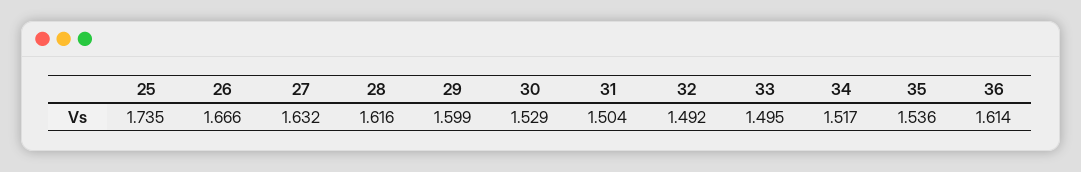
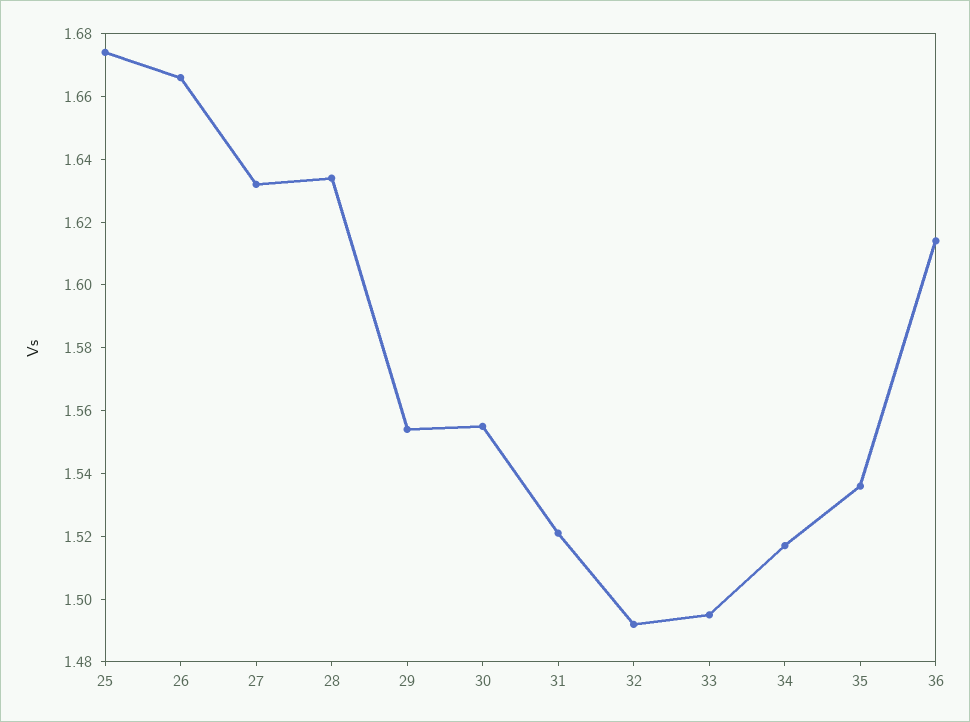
  {
-   "25": 1.735,
+   "25": 1.675,
    "26": 1.666,
    "27": 1.632,
-   "28": 1.616,
+   "28": 1.635,
-   "29": 1.599,
+   "29": 1.555,
-   "30": 1.529,
+   "30": 1.555,
-   "31": 1.504,
+   "31": 1.52,
    "32": 1.492,
    "33": 1.495,
    "34": 1.517,
    "35": 1.536,
    "36": 1.614
  }

